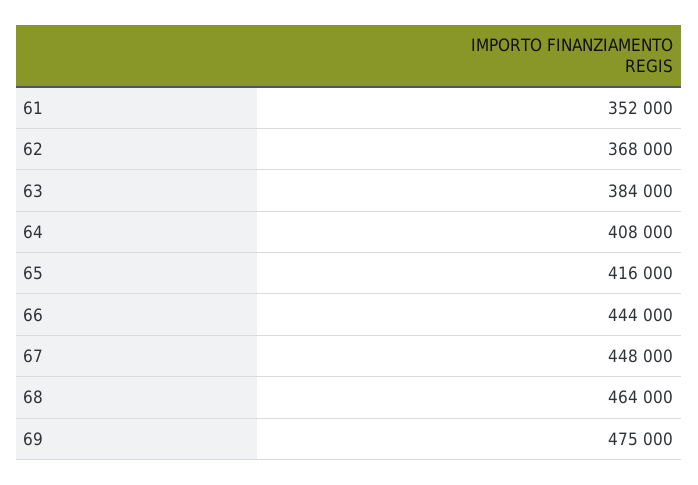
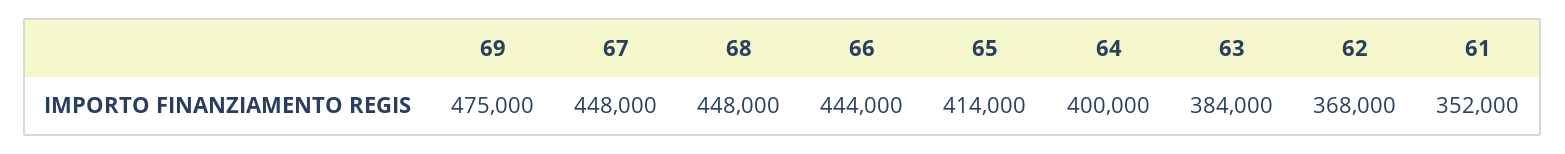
  {
    "61": 352000,
    "62": 368000,
    "63": 384000,
-   "64": 408000,
+   "64": 400000,
-   "65": 416000,
+   "65": 414000,
    "66": 444000,
    "67": 448000,
-   "68": 464000,
+   "68": 448000,
    "69": 475000
  }

